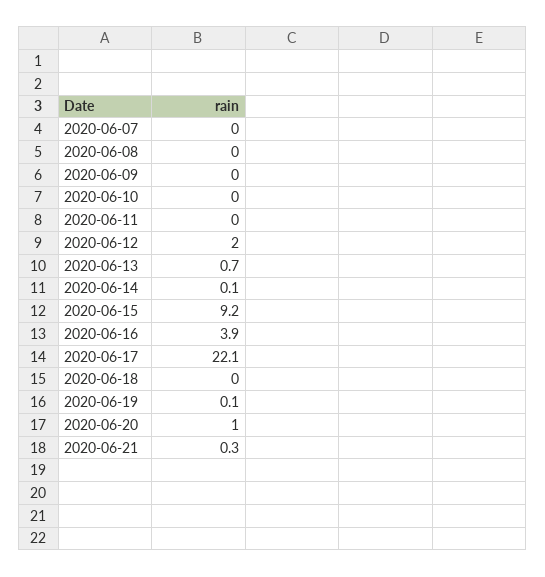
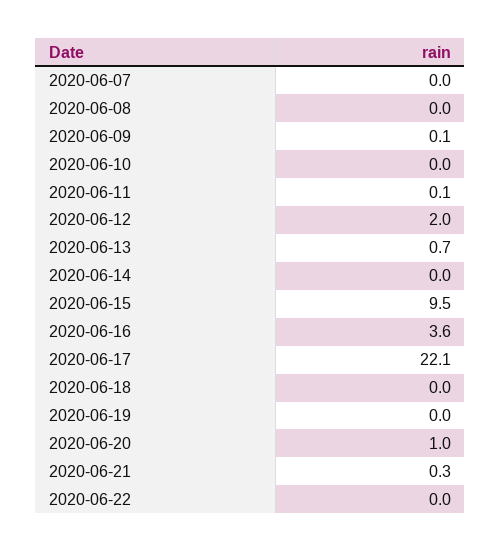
  {
    "2020-06-07": 0,
    "2020-06-08": 0,
-   "2020-06-09": 0,
+   "2020-06-09": 0.1,
    "2020-06-10": 0,
-   "2020-06-11": 0,
+   "2020-06-11": 0.1,
    "2020-06-12": 2,
    "2020-06-13": 0.7,
-   "2020-06-14": 0.1,
+   "2020-06-14": 0,
-   "2020-06-15": 9.2,
+   "2020-06-15": 9.5,
-   "2020-06-16": 3.9,
+   "2020-06-16": 3.6,
    "2020-06-17": 22.1,
    "2020-06-18": 0,
-   "2020-06-19": 0.1,
+   "2020-06-19": 0,
    "2020-06-20": 1,
-   "2020-06-21": 0.3
+   "2020-06-21": 0.3,
+   "2020-06-22": 0
  }

